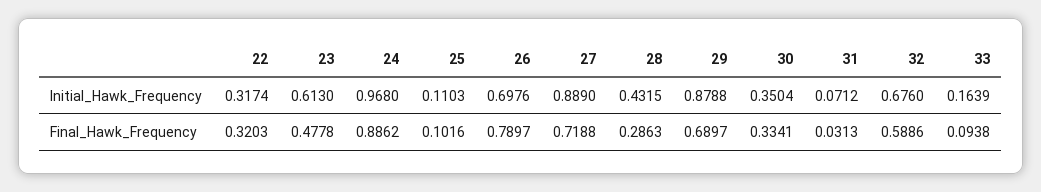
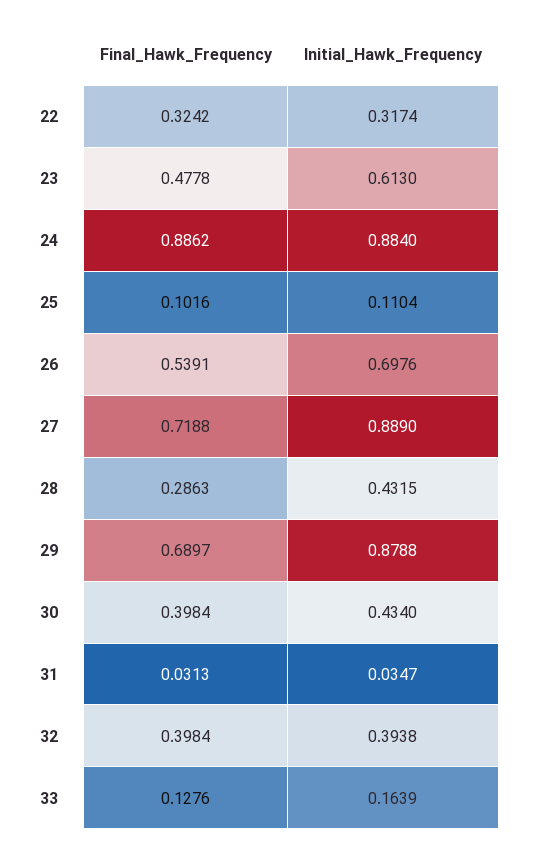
  {
    "22": {
      "Initial_Hawk_Frequency": 0.3174,
-     "Final_Hawk_Frequency": 0.3203
+     "Final_Hawk_Frequency": 0.3242
    },
    "23": {
      "Initial_Hawk_Frequency": 0.613,
      "Final_Hawk_Frequency": 0.4778
    },
    "24": {
-     "Initial_Hawk_Frequency": 0.968,
+     "Initial_Hawk_Frequency": 0.884,
      "Final_Hawk_Frequency": 0.8862
    },
    "25": {
-     "Initial_Hawk_Frequency": 0.1103,
+     "Initial_Hawk_Frequency": 0.1104,
      "Final_Hawk_Frequency": 0.1016
    },
    "26": {
      "Initial_Hawk_Frequency": 0.6976,
-     "Final_Hawk_Frequency": 0.7897
+     "Final_Hawk_Frequency": 0.5391
    },
    "27": {
      "Initial_Hawk_Frequency": 0.889,
      "Final_Hawk_Frequency": 0.7188
    },
    "28": {
      "Initial_Hawk_Frequency": 0.4315,
      "Final_Hawk_Frequency": 0.2863
    },
    "29": {
      "Initial_Hawk_Frequency": 0.8788,
      "Final_Hawk_Frequency": 0.6897
    },
    "30": {
-     "Initial_Hawk_Frequency": 0.3504,
+     "Initial_Hawk_Frequency": 0.434,
-     "Final_Hawk_Frequency": 0.3341
+     "Final_Hawk_Frequency": 0.3984
    },
    "31": {
-     "Initial_Hawk_Frequency": 0.0712,
+     "Initial_Hawk_Frequency": 0.0347,
      "Final_Hawk_Frequency": 0.0313
    },
    "32": {
-     "Initial_Hawk_Frequency": 0.676,
+     "Initial_Hawk_Frequency": 0.3938,
-     "Final_Hawk_Frequency": 0.5886
+     "Final_Hawk_Frequency": 0.3984
    },
    "33": {
      "Initial_Hawk_Frequency": 0.1639,
-     "Final_Hawk_Frequency": 0.0938
+     "Final_Hawk_Frequency": 0.1276
    }
  }

